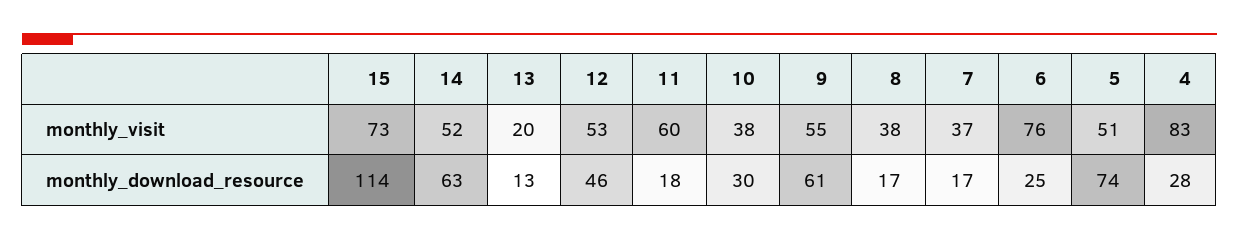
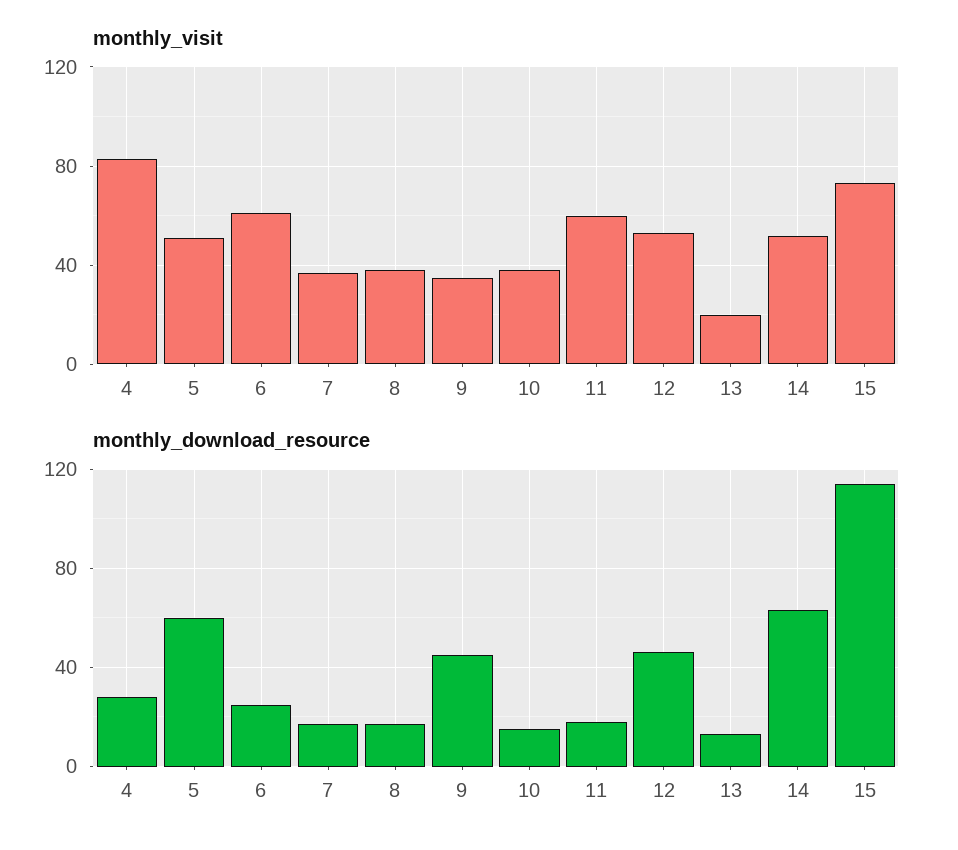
  {
    "monthly_visit": {
      "15": 73,
      "14": 52,
      "13": 20,
      "12": 53,
      "11": 60,
      "10": 38,
-     "9": 55,
+     "9": 35,
      "8": 38,
      "7": 37,
-     "6": 76,
+     "6": 60,
      "5": 51,
      "4": 83
    },
    "monthly_download_resource": {
      "15": 114,
      "14": 63,
      "13": 13,
      "12": 46,
      "11": 18,
-     "10": 30,
+     "10": 15,
-     "9": 61,
+     "9": 45,
      "8": 17,
      "7": 17,
      "6": 25,
-     "5": 74,
+     "5": 60,
      "4": 28
    }
  }

